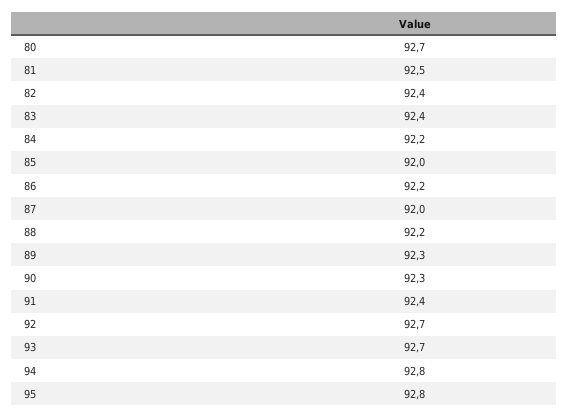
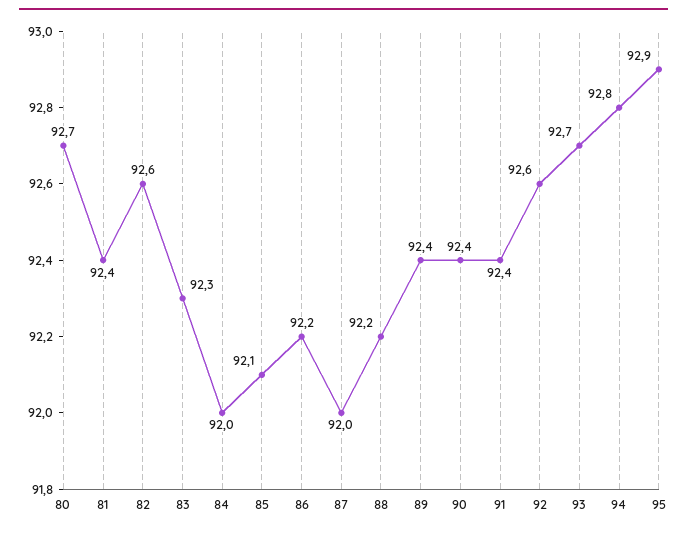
  {
    "80": 92.7,
-   "81": 92.5,
+   "81": 92.4,
-   "82": 92.4,
+   "82": 92.6,
-   "83": 92.4,
+   "83": 92.3,
-   "84": 92.2,
+   "84": 92,
-   "85": 92,
+   "85": 92.1,
    "86": 92.2,
    "87": 92,
    "88": 92.2,
-   "89": 92.3,
+   "89": 92.4,
-   "90": 92.3,
+   "90": 92.4,
    "91": 92.4,
-   "92": 92.7,
+   "92": 92.6,
    "93": 92.7,
    "94": 92.8,
-   "95": 92.8
+   "95": 92.9
  }

